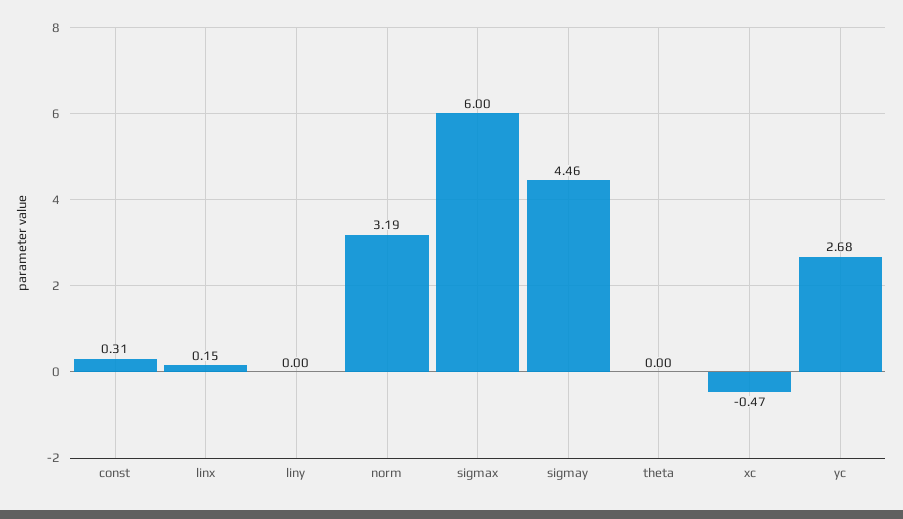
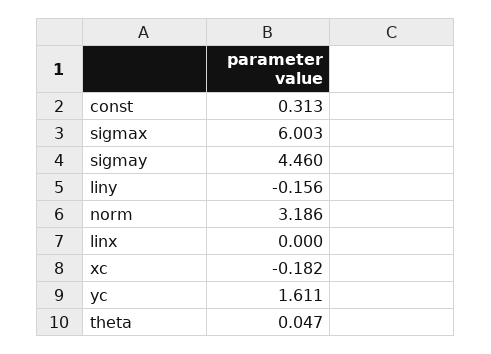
  {
    "const": 0.313,
-   "linx": 0.15,
+   "linx": 0,
-   "liny": 0,
+   "liny": -0.156,
    "norm": 3.186,
    "sigmax": 6.003,
    "sigmay": 4.46,
-   "theta": 0,
+   "theta": 0.047,
-   "xc": -0.47,
+   "xc": -0.182,
-   "yc": 2.68
+   "yc": 1.611
  }

